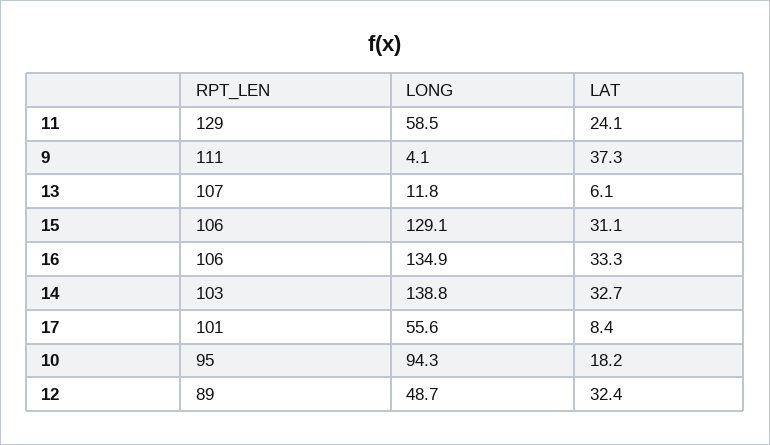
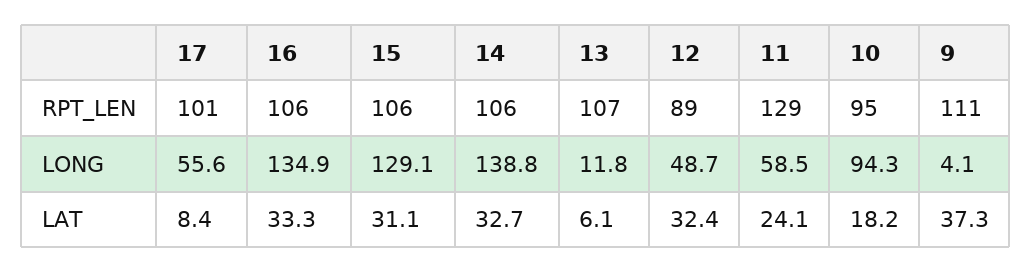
  {
    "RPT_LEN": {
      "11": 129,
      "9": 111,
      "13": 107,
      "15": 106,
      "16": 106,
-     "14": 103,
+     "14": 106,
      "17": 101,
      "10": 95,
      "12": 89
    },
    "LONG": {
      "11": 58.5,
      "9": 4.1,
      "13": 11.8,
      "15": 129.1,
      "16": 134.9,
      "14": 138.8,
      "17": 55.6,
      "10": 94.3,
      "12": 48.7
    },
    "LAT": {
      "11": 24.1,
      "9": 37.3,
      "13": 6.1,
      "15": 31.1,
      "16": 33.3,
      "14": 32.7,
      "17": 8.4,
      "10": 18.2,
      "12": 32.4
    }
  }

